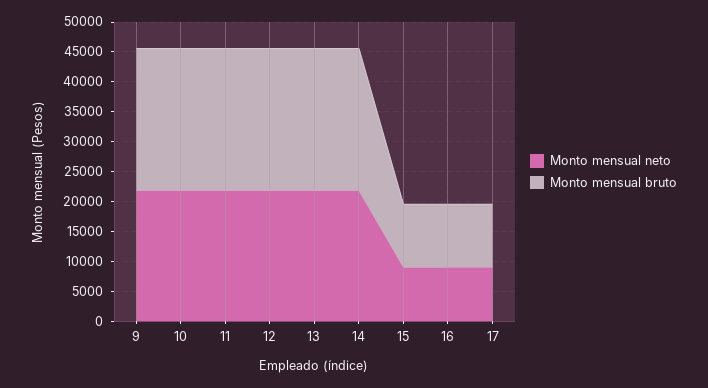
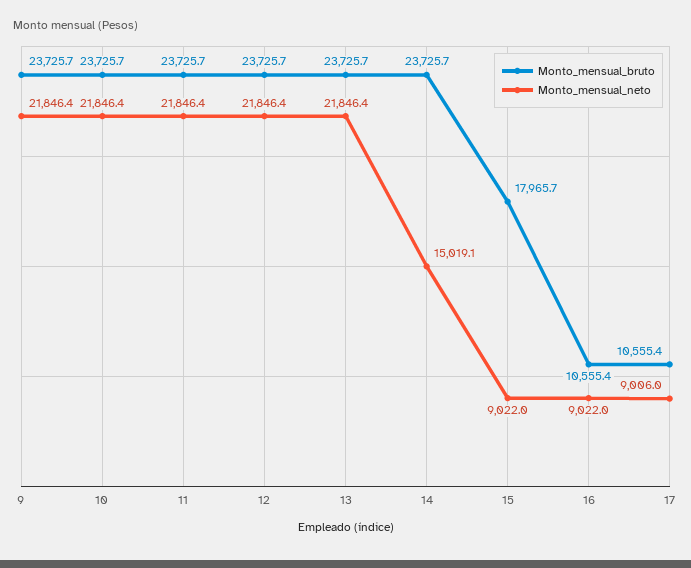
  {
    "Monto mensual neto": {
      "9": 21846.4,
      "10": 21846.4,
      "11": 21846.4,
      "12": 21846.4,
      "13": 21846.4,
-     "14": 22500,
+     "14": 15019.1,
      "15": 9022,
      "16": 9022,
      "17": 9006
    },
    "Monto mensual bruto": {
      "9": 23725.7,
      "10": 23725.7,
      "11": 23725.7,
      "12": 23725.7,
      "13": 23725.7,
      "14": 23725.7,
-     "15": 10000,
+     "15": 17965.7,
      "16": 10555.4,
      "17": 10555.4
    }
  }

